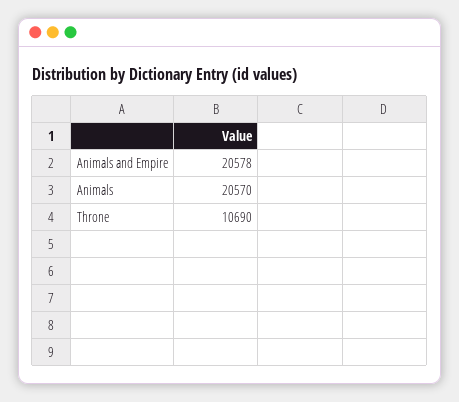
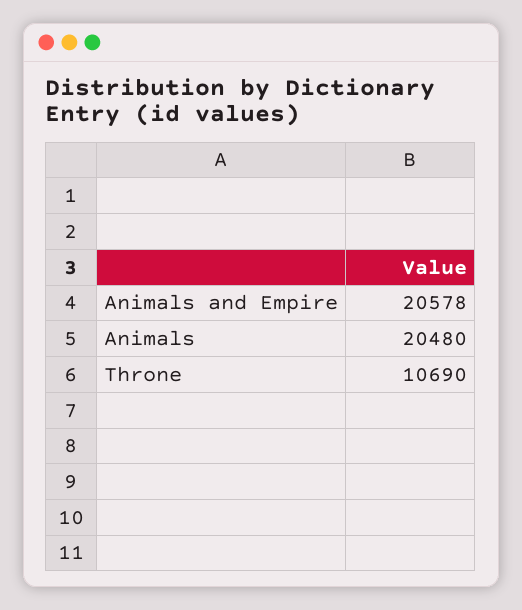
  {
    "Animals and Empire": 20578,
-   "Animals": 20570,
+   "Animals": 20480,
    "Throne": 10690
  }

